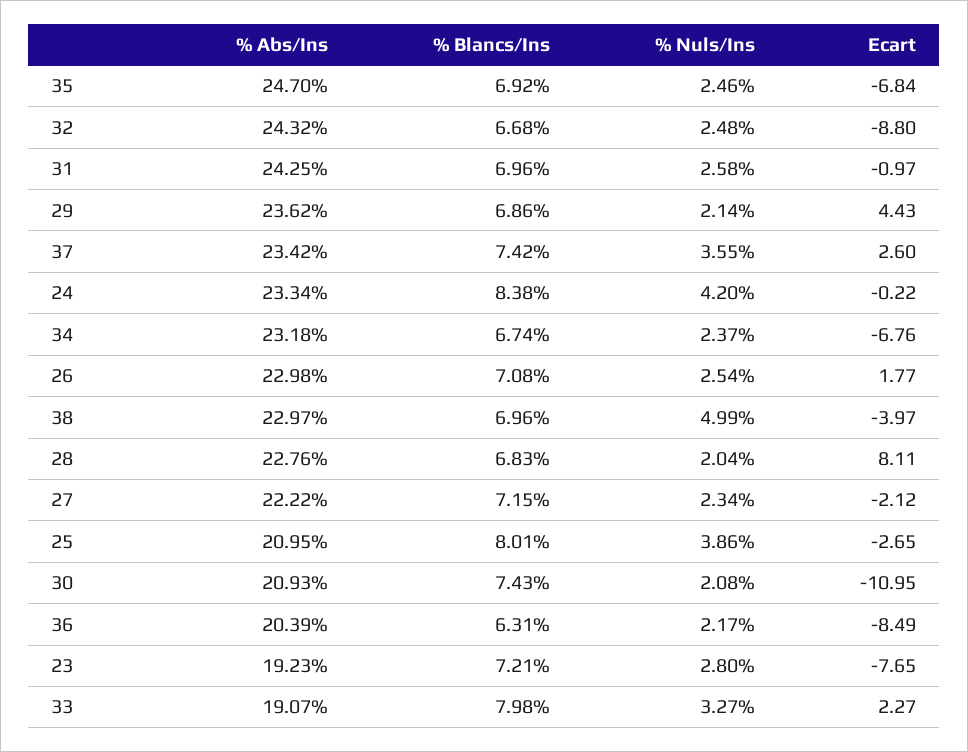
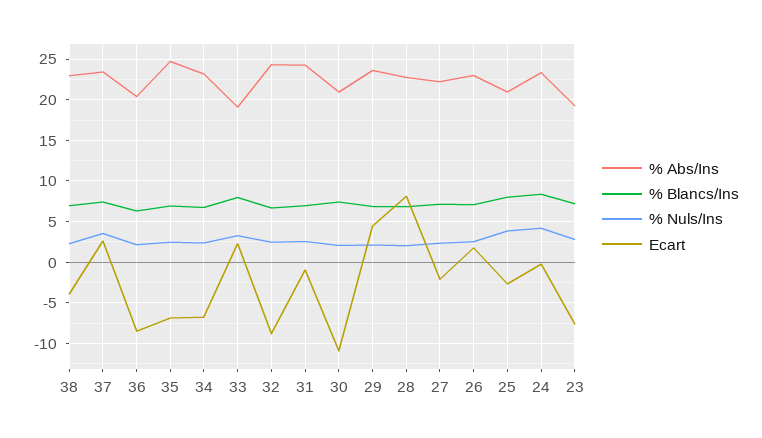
  {
    "% Abs/Ins": {
      "35": 24.7,
      "32": 24.32,
      "31": 24.25,
      "29": 23.62,
      "37": 23.42,
      "24": 23.34,
      "34": 23.18,
      "26": 22.98,
      "38": 22.97,
      "28": 22.76,
      "27": 22.22,
      "25": 20.95,
      "30": 20.93,
      "36": 20.39,
      "23": 19.23,
      "33": 19.07
    },
    "% Blancs/Ins": {
      "35": 6.92,
      "32": 6.68,
      "31": 6.96,
      "29": 6.86,
      "37": 7.42,
      "24": 8.38,
      "34": 6.74,
      "26": 7.08,
      "38": 6.96,
      "28": 6.83,
      "27": 7.15,
      "25": 8.01,
      "30": 7.43,
      "36": 6.31,
      "23": 7.21,
      "33": 7.98
    },
    "% Nuls/Ins": {
      "35": 2.46,
      "32": 2.48,
      "31": 2.58,
      "29": 2.14,
      "37": 3.55,
      "24": 4.2,
      "34": 2.37,
      "26": 2.54,
-     "38": 4.99,
+     "38": 2,
      "28": 2.04,
      "27": 2.34,
      "25": 3.86,
      "30": 2.08,
      "36": 2.17,
      "23": 2.8,
      "33": 3.27
    },
    "Ecart": {
      "35": -6.84,
      "32": -8.8,
      "31": -0.97,
      "29": 4.43,
      "37": 2.6,
      "24": -0.22,
      "34": -6.76,
      "26": 1.77,
      "38": -3.97,
      "28": 8.11,
      "27": -2.12,
      "25": -2.65,
      "30": -10.95,
      "36": -8.49,
      "23": -7.65,
      "33": 2.27
    }
  }

